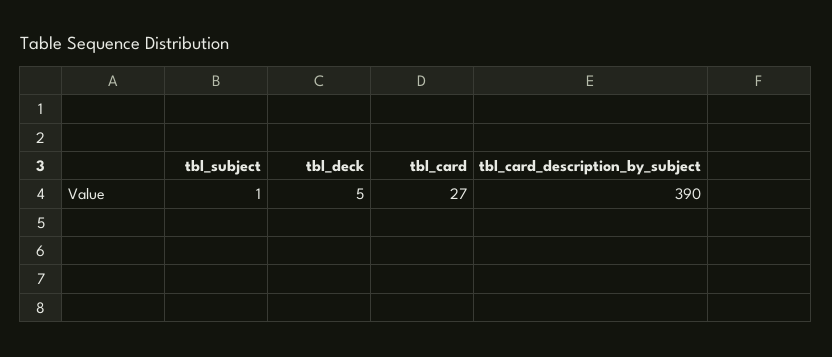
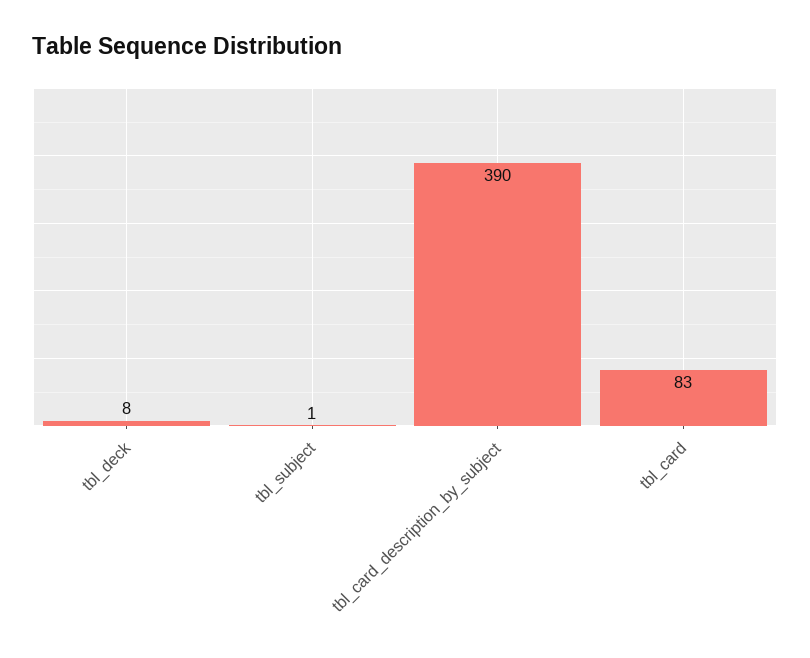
  {
    "tbl_subject": 1,
-   "tbl_deck": 5,
+   "tbl_deck": 8,
-   "tbl_card": 27,
+   "tbl_card": 83,
    "tbl_card_description_by_subject": 390
  }

